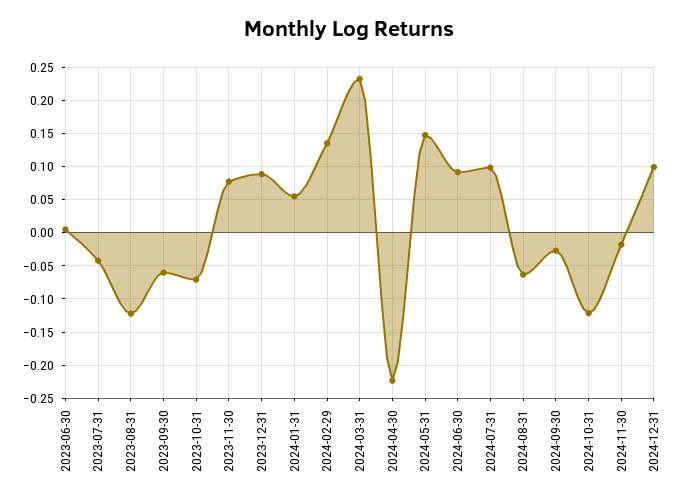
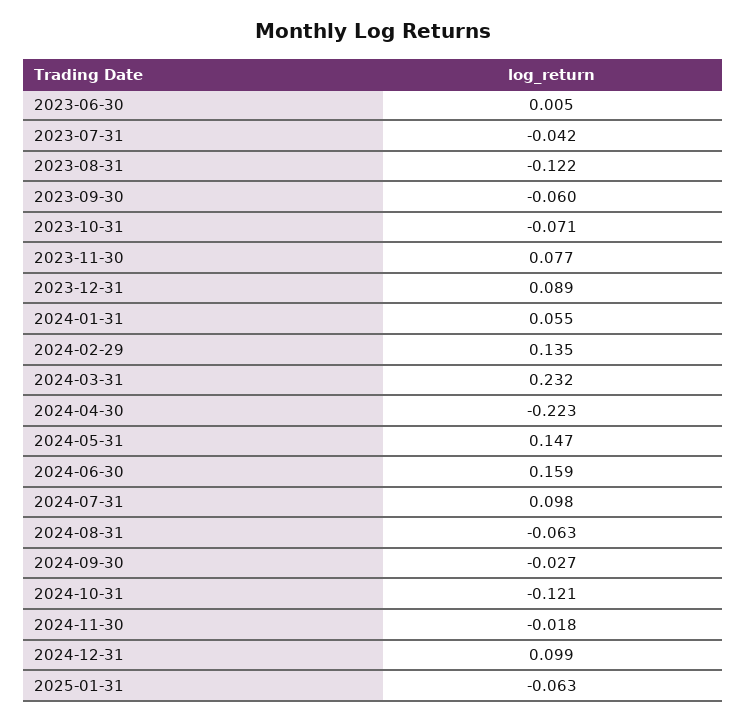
  {
    "2023-06-30": 0.005,
    "2023-07-31": -0.042,
    "2023-08-31": -0.122,
    "2023-09-30": -0.06,
    "2023-10-31": -0.071,
    "2023-11-30": 0.077,
    "2023-12-31": 0.089,
    "2024-01-31": 0.055,
    "2024-02-29": 0.135,
    "2024-03-31": 0.232,
    "2024-04-30": -0.223,
    "2024-05-31": 0.147,
-   "2024-06-30": 0.09,
+   "2024-06-30": 0.159,
    "2024-07-31": 0.098,
    "2024-08-31": -0.063,
    "2024-09-30": -0.027,
    "2024-10-31": -0.121,
    "2024-11-30": -0.018,
-   "2024-12-31": 0.099
+   "2024-12-31": 0.099,
+   "2025-01-31": -0.063
  }

